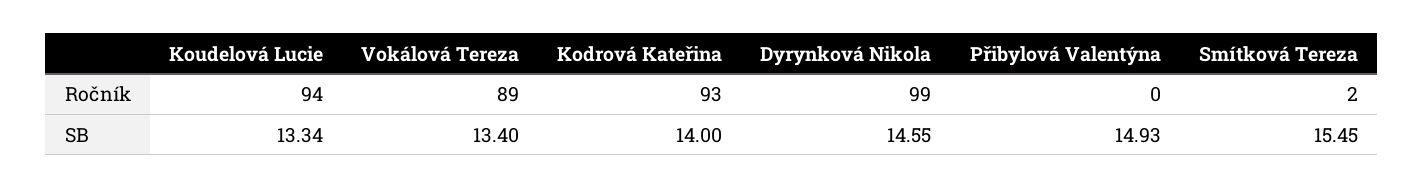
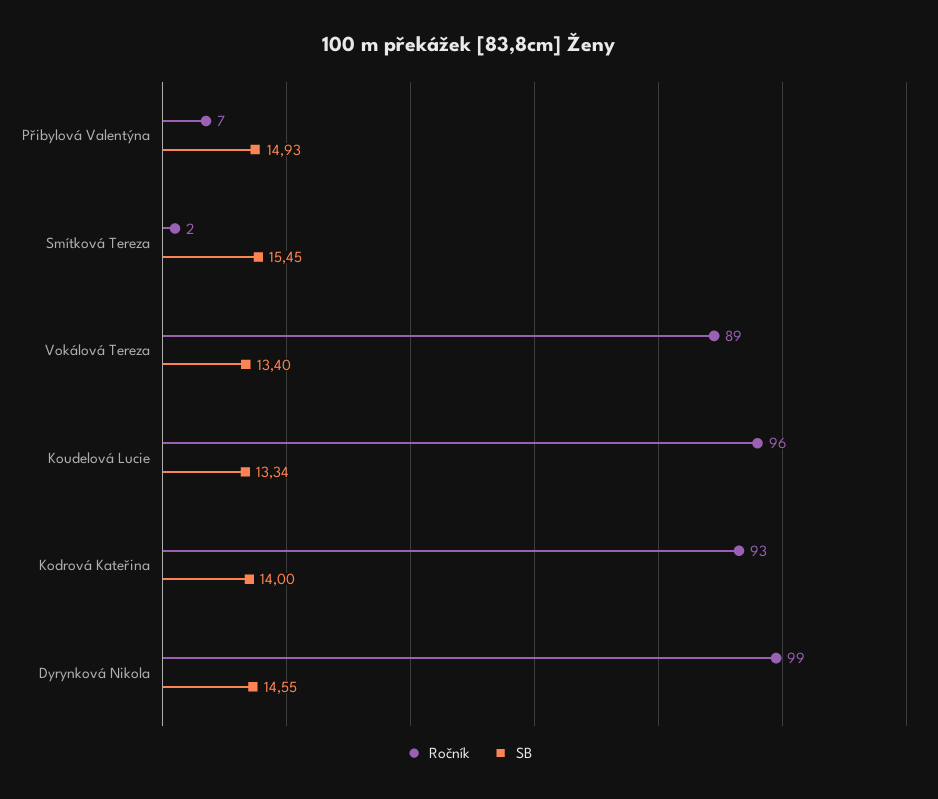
  {
    "Ročník": {
-     "Koudelová Lucie": 94,
+     "Koudelová Lucie": 96,
      "Vokálová Tereza": 89,
      "Kodrová Kateřina": 93,
      "Dyrynková Nikola": 99,
-     "Přibylová Valentýna": 0,
+     "Přibylová Valentýna": 7,
      "Smítková Tereza": 2
    },
    "SB": {
      "Koudelová Lucie": 13.34,
      "Vokálová Tereza": 13.4,
      "Kodrová Kateřina": 14,
      "Dyrynková Nikola": 14.55,
      "Přibylová Valentýna": 14.93,
      "Smítková Tereza": 15.45
    }
  }

